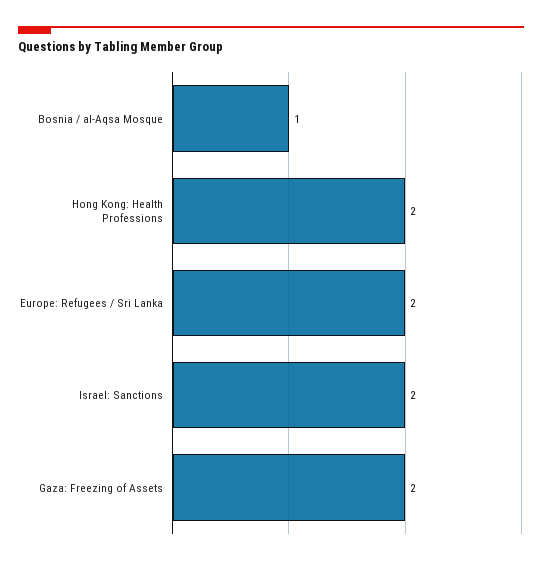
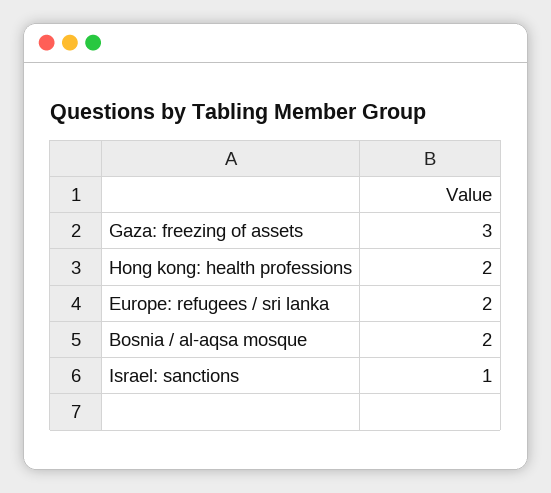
  {
-   "Bosnia / al-Aqsa Mosque": 1,
+   "Bosnia / al-Aqsa Mosque": 2,
    "Hong Kong: Health Professions": 2,
    "Europe: Refugees / Sri Lanka": 2,
-   "Israel: Sanctions": 2,
+   "Israel: Sanctions": 1,
-   "Gaza: Freezing of Assets": 2
+   "Gaza: Freezing of Assets": 3
  }

